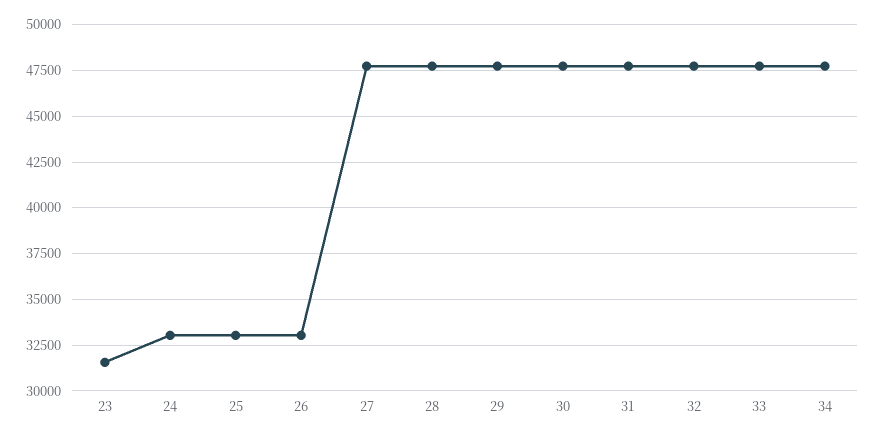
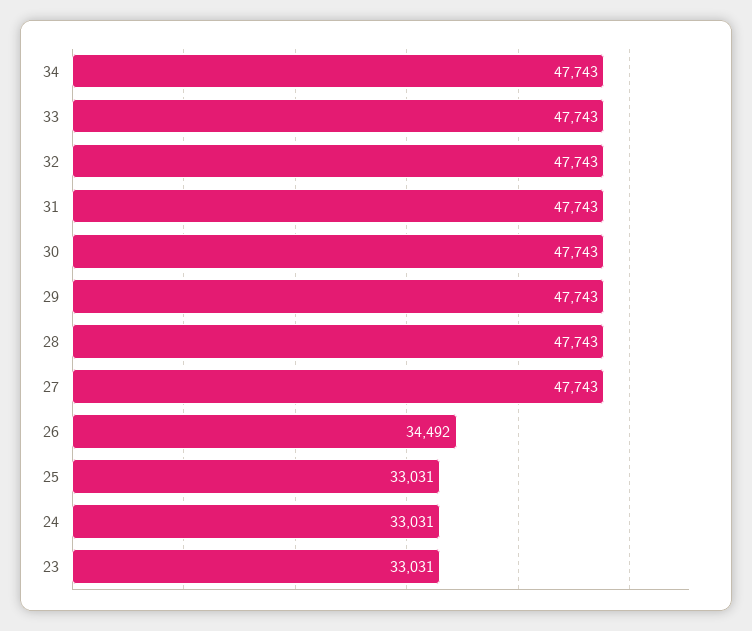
  {
-   "23": 31500,
+   "23": 33031,
    "24": 33031,
    "25": 33031,
-   "26": 33000,
+   "26": 34492,
    "27": 47743,
    "28": 47743,
    "29": 47743,
    "30": 47743,
    "31": 47743,
    "32": 47743,
    "33": 47743,
    "34": 47743
  }

